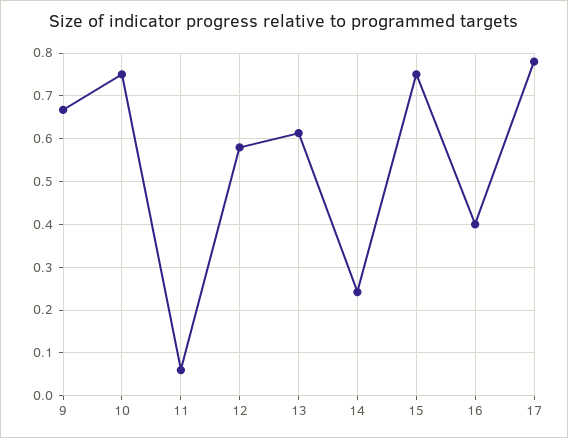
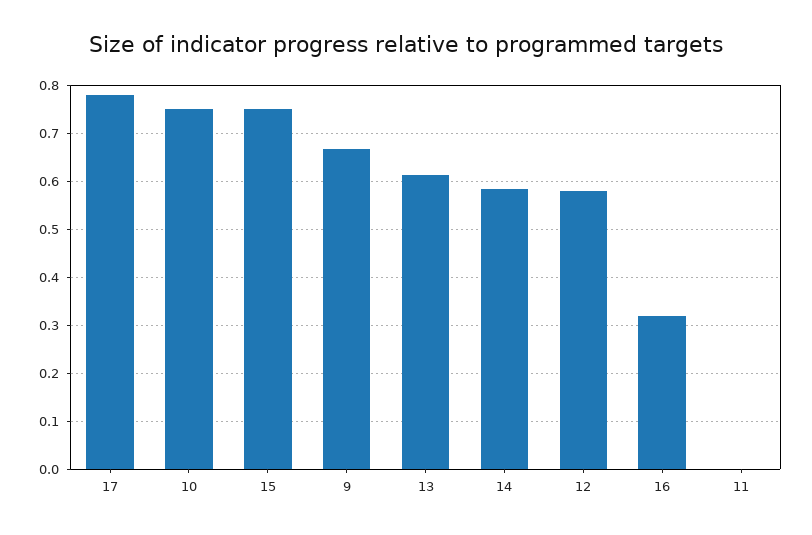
  {
    "9": 0.66,
    "10": 0.76,
-   "11": 0.06,
+   "11": 0,
    "12": 0.58,
    "13": 0.62,
-   "14": 0.24,
+   "14": 0.58,
    "15": 0.76,
-   "16": 0.4,
+   "16": 0.32,
    "17": 0.78
  }

